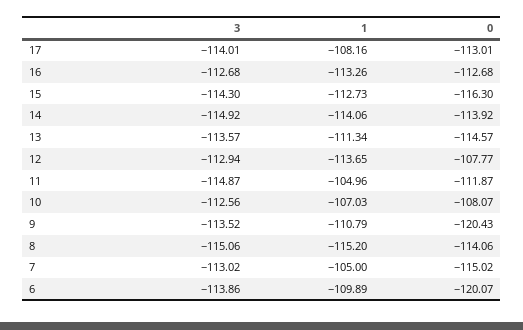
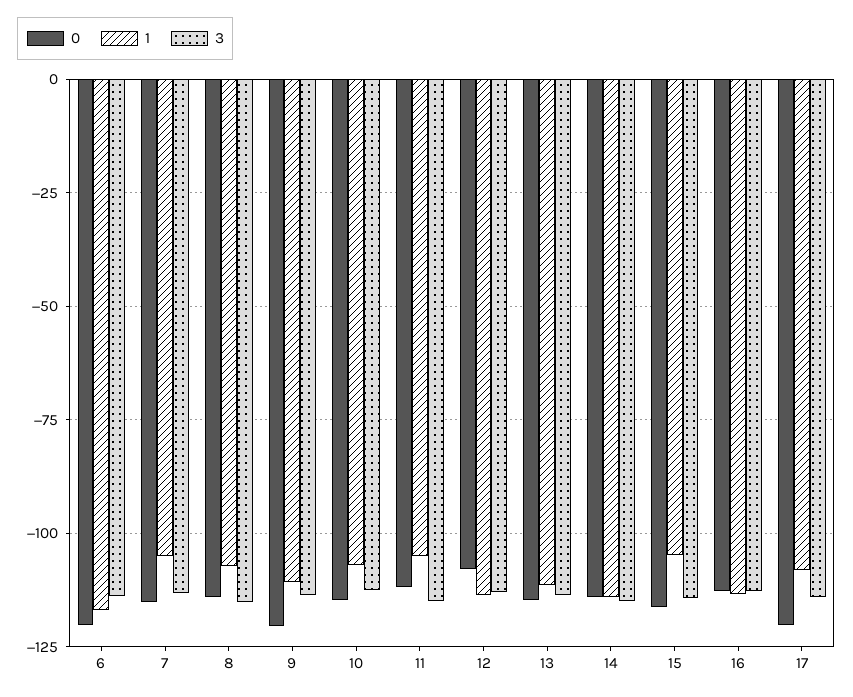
  {
    "3": {
      "17": -114.01,
      "16": -112.68,
      "15": -114.3,
      "14": -114.92,
      "13": -113.57,
      "12": -112.94,
      "11": -114.87,
      "10": -112.56,
      "9": -113.52,
      "8": -115.06,
      "7": -113.02,
      "6": -113.86
    },
    "1": {
      "17": -108.16,
      "16": -113.26,
-     "15": -112.73,
+     "15": -105,
      "14": -114.06,
      "13": -111.34,
      "12": -113.65,
      "11": -104.96,
      "10": -107.03,
      "9": -110.79,
-     "8": -115.2,
+     "8": -107.5,
      "7": -105,
-     "6": -109.89
+     "6": -117.5
    },
    "0": {
-     "17": -113.01,
+     "17": -120,
      "16": -112.68,
      "15": -116.3,
      "14": -113.92,
      "13": -114.57,
      "12": -107.77,
      "11": -111.87,
-     "10": -108.07,
+     "10": -115,
      "9": -120.43,
      "8": -114.06,
      "7": -115.02,
      "6": -120.07
    }
  }

